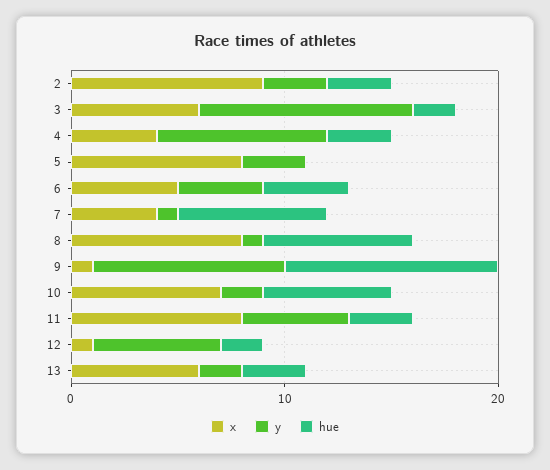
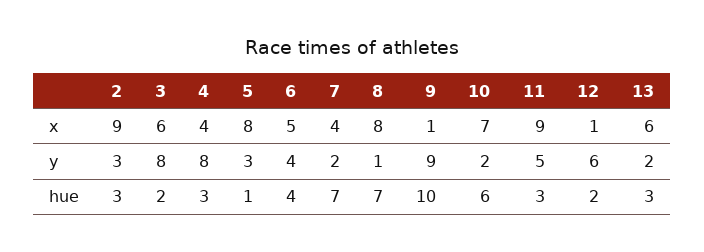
  {
    "x": {
      "2": 9,
      "3": 6,
      "4": 4,
      "5": 8,
      "6": 5,
      "7": 4,
      "8": 8,
      "9": 1,
      "10": 7,
-     "11": 8,
+     "11": 9,
      "12": 1,
      "13": 6
    },
    "y": {
      "2": 3,
-     "3": 10,
+     "3": 8,
      "4": 8,
      "5": 3,
      "6": 4,
-     "7": 1,
+     "7": 2,
      "8": 1,
      "9": 9,
      "10": 2,
      "11": 5,
      "12": 6,
      "13": 2
    },
    "hue": {
      "2": 3,
      "3": 2,
      "4": 3,
-     "5": 0,
+     "5": 1,
      "6": 4,
      "7": 7,
      "8": 7,
      "9": 10,
      "10": 6,
      "11": 3,
      "12": 2,
      "13": 3
    }
  }

